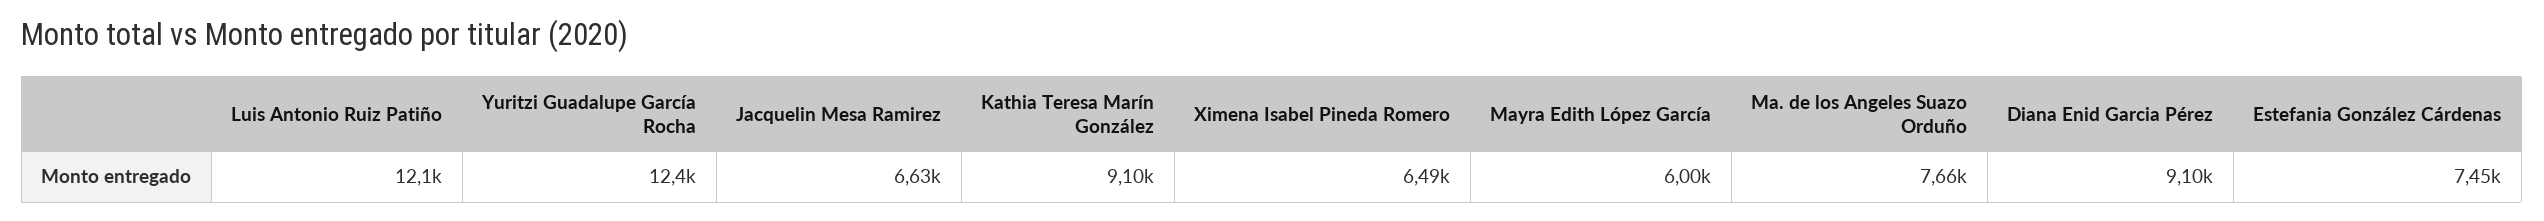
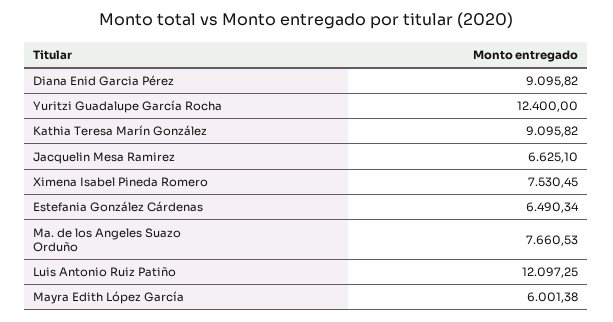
  {
    "Luis Antonio Ruiz Patiño": 12097.25,
    "Yuritzi Guadalupe García Rocha": 12400,
    "Jacquelin Mesa Ramirez": 6625.1,
    "Kathia Teresa Marín González": 9095.82,
-   "Ximena Isabel Pineda Romero": 6490,
+   "Ximena Isabel Pineda Romero": 7530.45,
    "Mayra Edith López García": 6001.38,
    "Ma. de los Angeles Suazo Orduño": 7660.53,
    "Diana Enid Garcia Pérez": 9095.82,
-   "Estefania González Cárdenas": 7450
+   "Estefania González Cárdenas": 6490.34
  }

